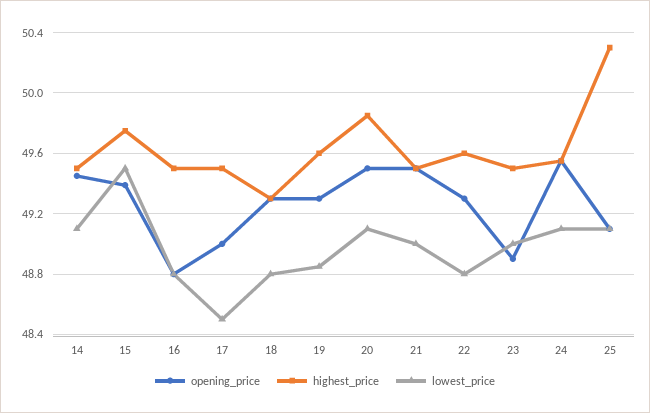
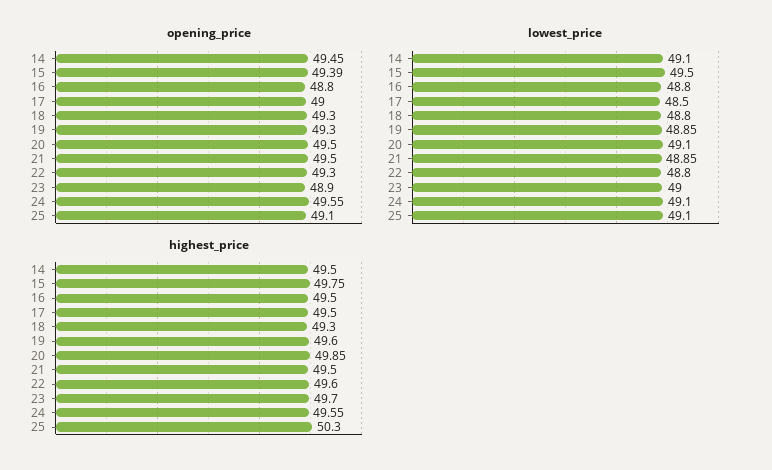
  {
    "opening_price": {
      "14": 49.45,
      "15": 49.39,
      "16": 48.8,
      "17": 49,
      "18": 49.3,
      "19": 49.3,
      "20": 49.5,
      "21": 49.5,
      "22": 49.3,
      "23": 48.9,
      "24": 49.55,
      "25": 49.1
    },
    "highest_price": {
      "14": 49.5,
      "15": 49.75,
      "16": 49.5,
      "17": 49.5,
      "18": 49.3,
      "19": 49.6,
      "20": 49.85,
      "21": 49.5,
      "22": 49.6,
-     "23": 49.5,
+     "23": 49.7,
      "24": 49.55,
      "25": 50.3
    },
    "lowest_price": {
      "14": 49.1,
      "15": 49.5,
      "16": 48.8,
      "17": 48.5,
      "18": 48.8,
      "19": 48.85,
      "20": 49.1,
-     "21": 49,
+     "21": 48.85,
      "22": 48.8,
      "23": 49,
      "24": 49.1,
      "25": 49.1
    }
  }

